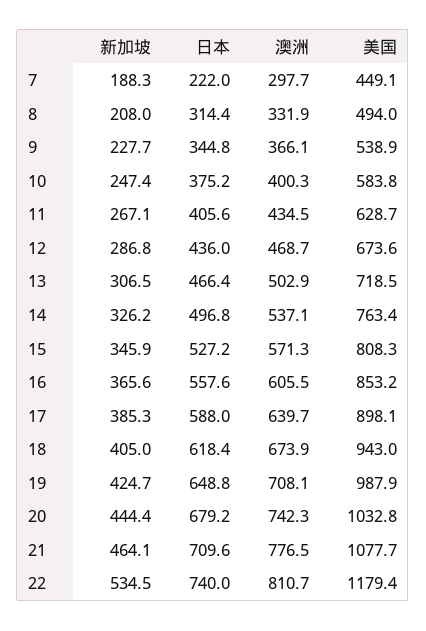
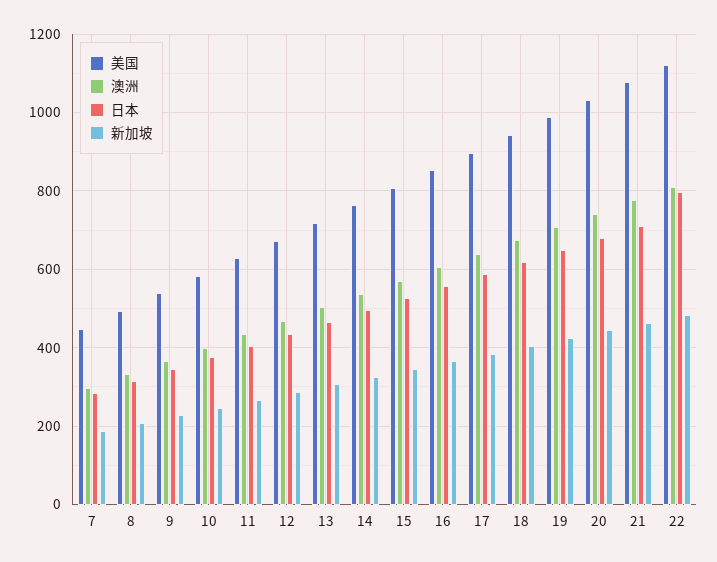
  {
    "新加坡": {
      "7": 188.3,
      "8": 208,
      "9": 227.7,
      "10": 247.4,
      "11": 267.1,
      "12": 286.8,
      "13": 306.5,
      "14": 326.2,
      "15": 345.9,
      "16": 365.6,
      "17": 385.3,
      "18": 405,
      "19": 424.7,
      "20": 444.4,
      "21": 464.1,
-     "22": 534.5
+     "22": 480
    },
    "日本": {
-     "7": 222,
+     "7": 280,
      "8": 314.4,
      "9": 344.8,
      "10": 375.2,
      "11": 405.6,
      "12": 436,
      "13": 466.4,
      "14": 496.8,
      "15": 527.2,
      "16": 557.6,
      "17": 588,
      "18": 618.4,
      "19": 648.8,
      "20": 679.2,
      "21": 709.6,
-     "22": 740
+     "22": 800
    },
    "澳洲": {
      "7": 297.7,
      "8": 331.9,
      "9": 366.1,
      "10": 400.3,
      "11": 434.5,
      "12": 468.7,
      "13": 502.9,
      "14": 537.1,
      "15": 571.3,
      "16": 605.5,
      "17": 639.7,
      "18": 673.9,
      "19": 708.1,
      "20": 742.3,
      "21": 776.5,
      "22": 810.7
    },
    "美国": {
      "7": 449.1,
      "8": 494,
      "9": 538.9,
      "10": 583.8,
      "11": 628.7,
      "12": 673.6,
      "13": 718.5,
      "14": 763.4,
      "15": 808.3,
      "16": 853.2,
      "17": 898.1,
      "18": 943,
      "19": 987.9,
      "20": 1032.8,
      "21": 1077.7,
-     "22": 1179.4
+     "22": 1120
    }
  }

